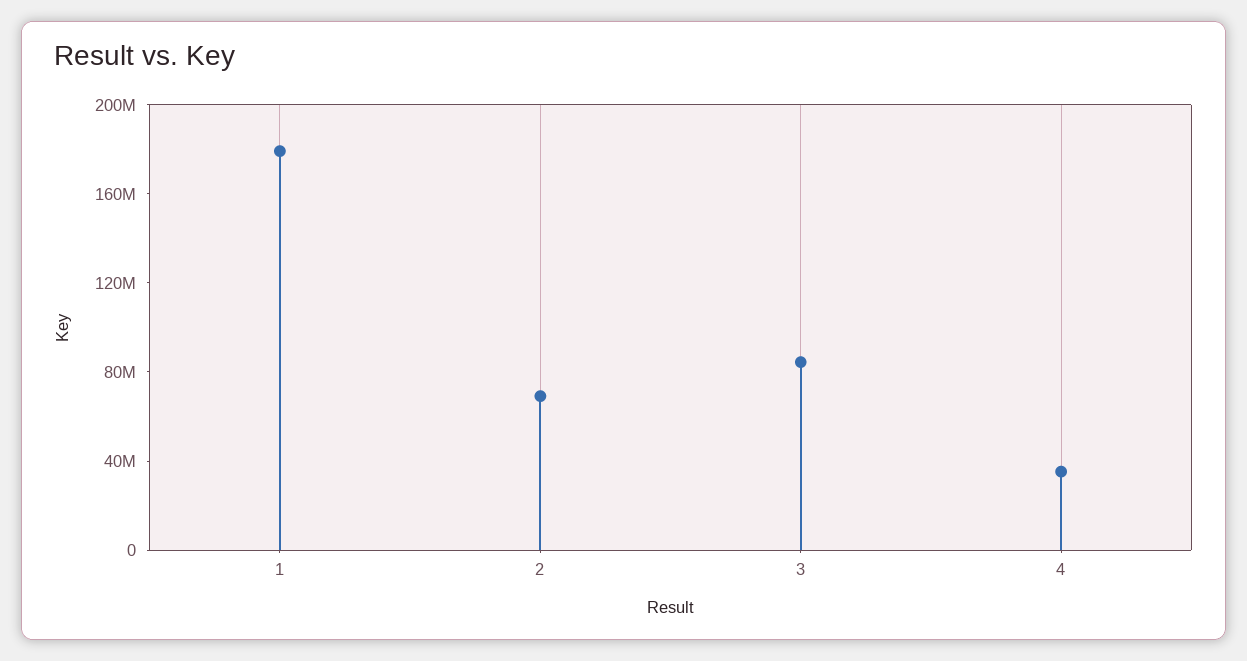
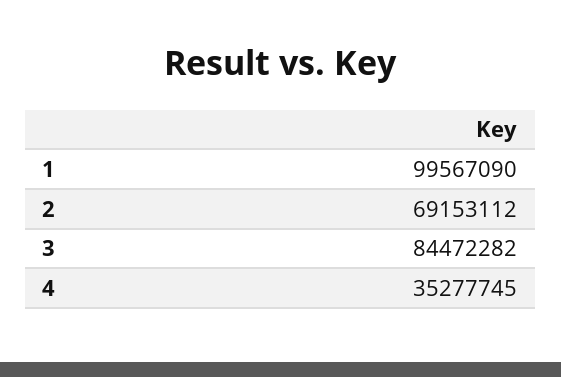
  {
-   "1": 180000000,
+   "1": 99567090,
    "2": 69153112,
    "3": 84472282,
    "4": 35277745
  }

